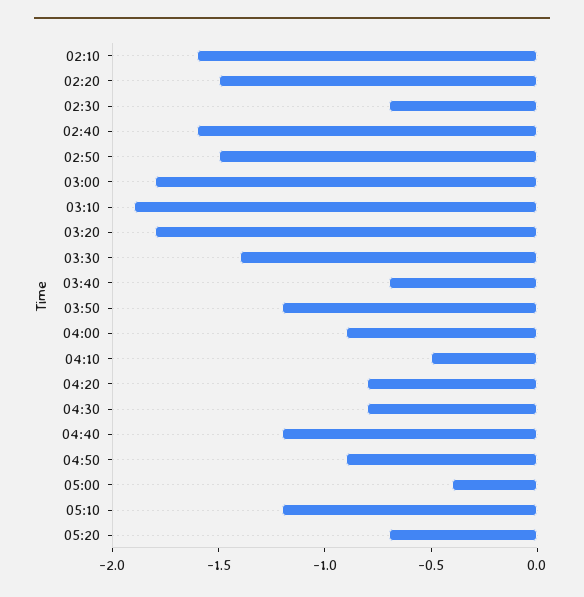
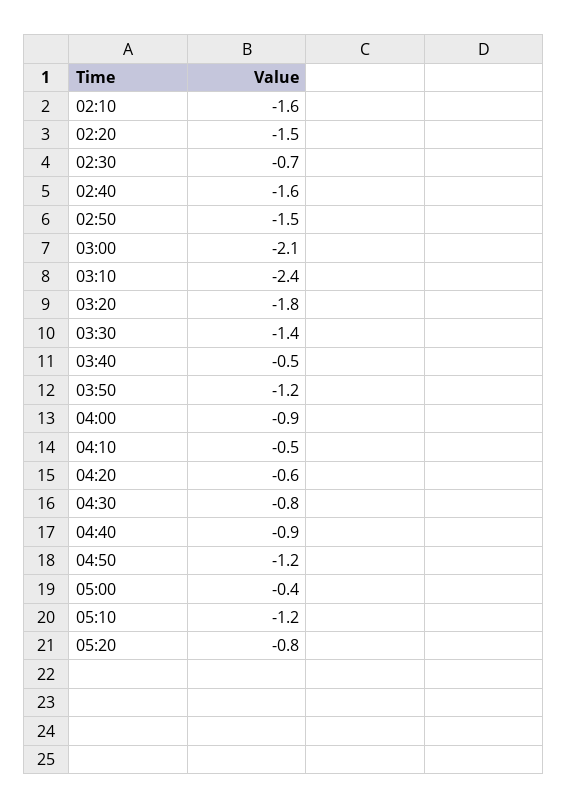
  {
    "02:10": -1.6,
    "02:20": -1.5,
    "02:30": -0.7,
    "02:40": -1.6,
    "02:50": -1.5,
-   "03:00": -1.8,
+   "03:00": -2.1,
-   "03:10": -1.9,
+   "03:10": -2.4,
    "03:20": -1.8,
    "03:30": -1.4,
-   "03:40": -0.7,
+   "03:40": -0.5,
    "03:50": -1.2,
    "04:00": -0.9,
    "04:10": -0.5,
-   "04:20": -0.8,
+   "04:20": -0.6,
    "04:30": -0.8,
-   "04:40": -1.2,
+   "04:40": -0.9,
-   "04:50": -0.9,
+   "04:50": -1.2,
    "05:00": -0.4,
    "05:10": -1.2,
-   "05:20": -0.7
+   "05:20": -0.8
  }

